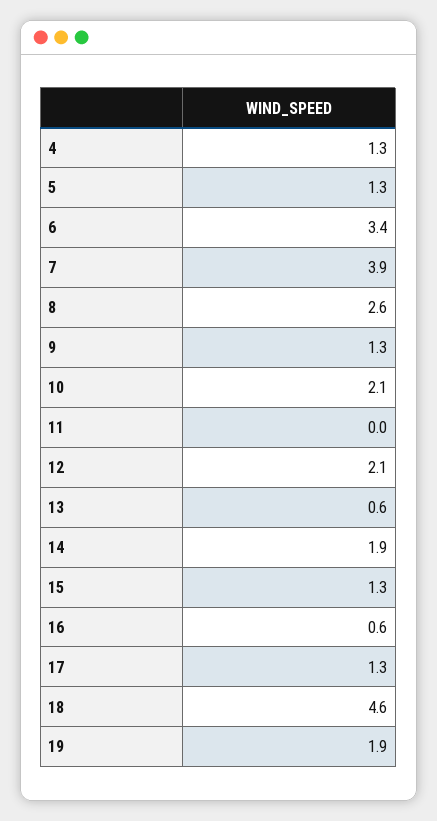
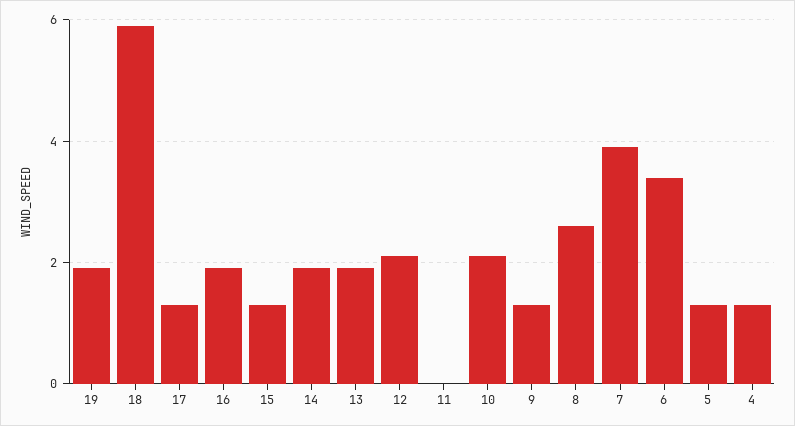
  {
    "4": 1.3,
    "5": 1.3,
    "6": 3.4,
    "7": 3.9,
    "8": 2.6,
    "9": 1.3,
    "10": 2.1,
    "11": 0,
    "12": 2.1,
-   "13": 0.6,
+   "13": 2,
    "14": 1.9,
    "15": 1.3,
-   "16": 0.6,
+   "16": 2,
    "17": 1.3,
-   "18": 4.6,
+   "18": 6,
    "19": 1.9
  }

